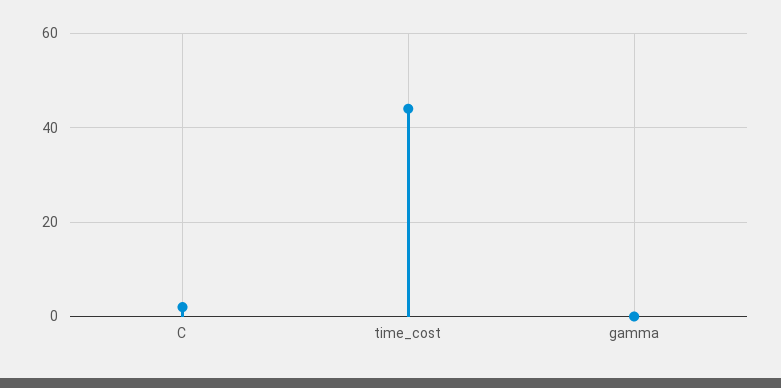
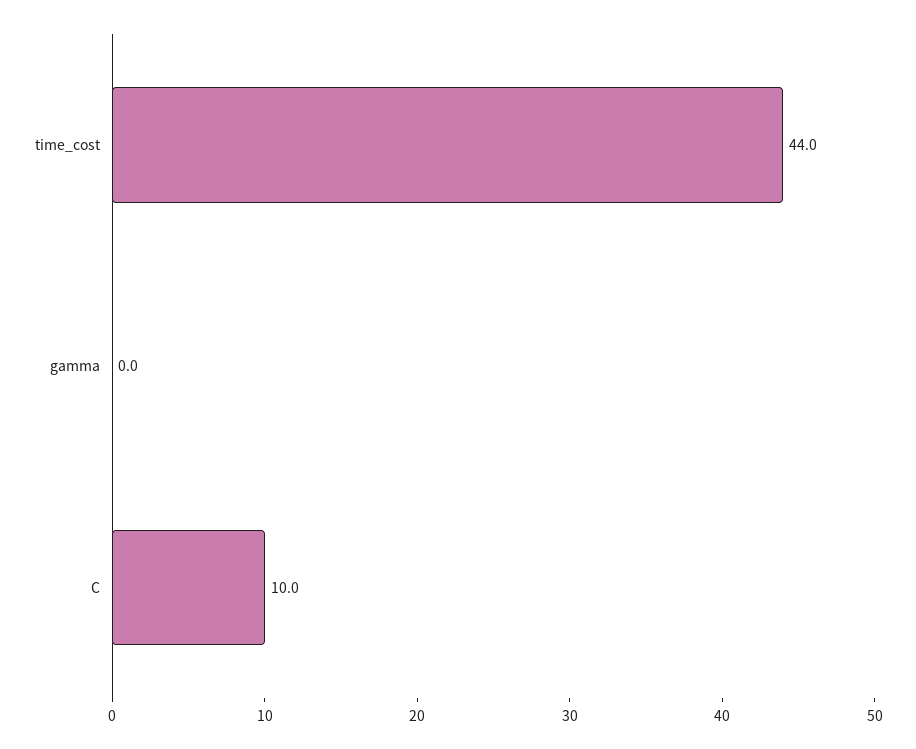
  {
-   "C": 2,
+   "C": 10,
    "time_cost": 44,
    "gamma": 0
  }

